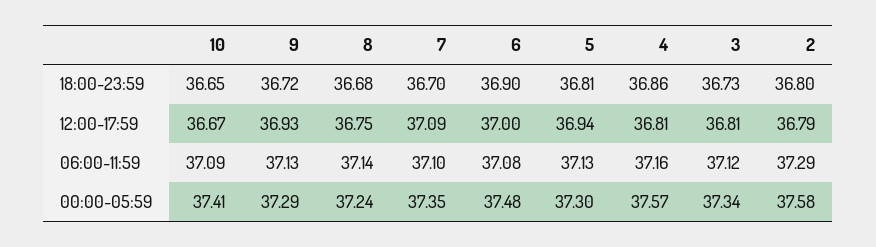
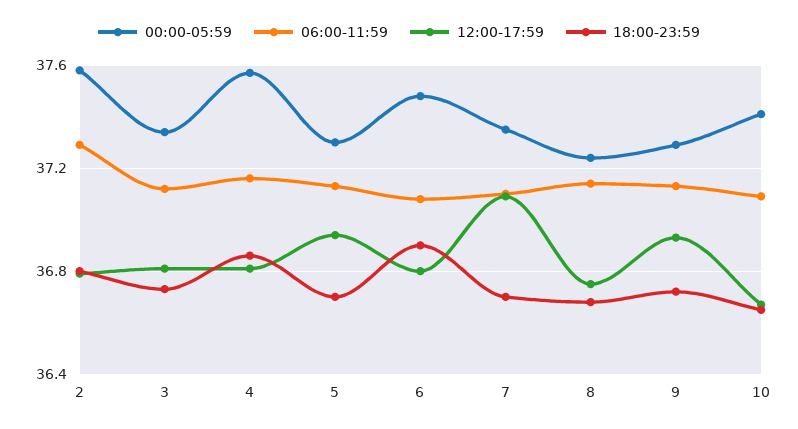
  {
    "18:00-23:59": {
      "10": 36.65,
      "9": 36.72,
      "8": 36.68,
      "7": 36.7,
      "6": 36.9,
-     "5": 36.81,
+     "5": 36.7,
      "4": 36.86,
      "3": 36.73,
      "2": 36.8
    },
    "12:00-17:59": {
      "10": 36.67,
      "9": 36.93,
      "8": 36.75,
      "7": 37.09,
-     "6": 37,
+     "6": 36.8,
      "5": 36.94,
      "4": 36.81,
      "3": 36.81,
      "2": 36.79
    },
    "06:00-11:59": {
      "10": 37.09,
      "9": 37.13,
      "8": 37.14,
      "7": 37.1,
      "6": 37.08,
      "5": 37.13,
      "4": 37.16,
      "3": 37.12,
      "2": 37.29
    },
    "00:00-05:59": {
      "10": 37.41,
      "9": 37.29,
      "8": 37.24,
      "7": 37.35,
      "6": 37.48,
      "5": 37.3,
      "4": 37.57,
      "3": 37.34,
      "2": 37.58
    }
  }

